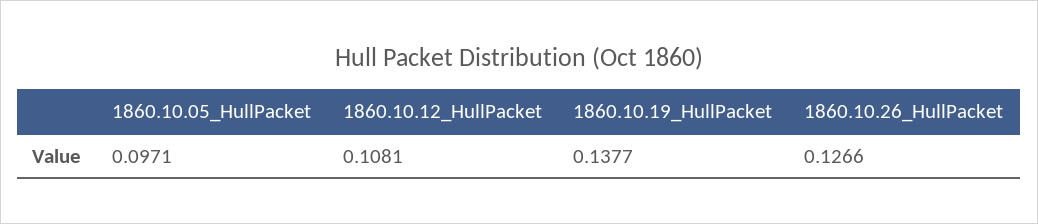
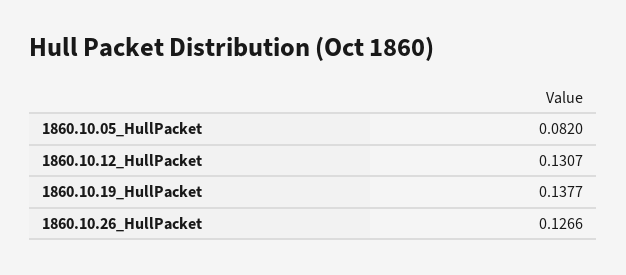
  {
-   "1860.10.05_HullPacket": 0.0971,
+   "1860.10.05_HullPacket": 0.082,
-   "1860.10.12_HullPacket": 0.1081,
+   "1860.10.12_HullPacket": 0.1307,
    "1860.10.19_HullPacket": 0.1377,
    "1860.10.26_HullPacket": 0.1266
  }

